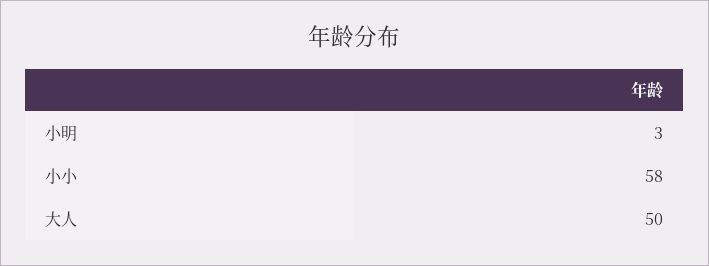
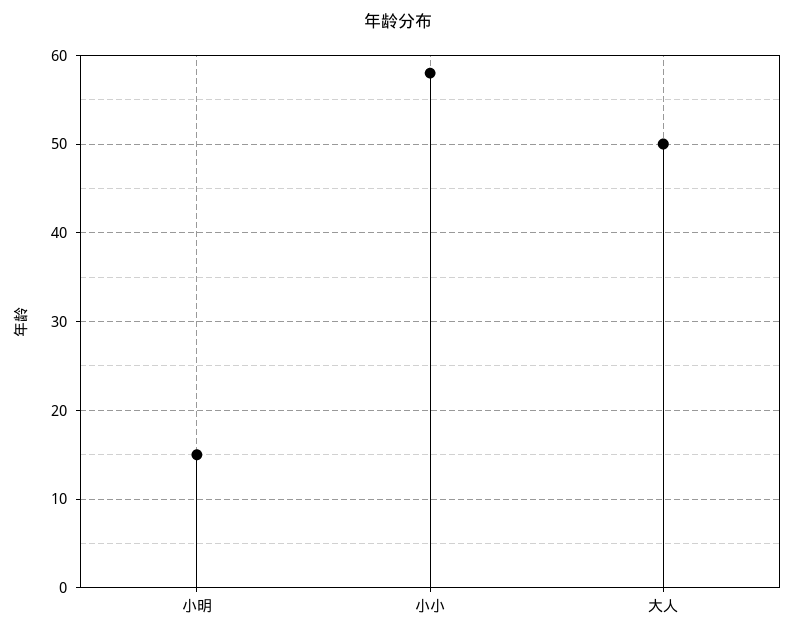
  {
-   "小明": 3,
+   "小明": 15,
    "小小": 58,
    "大人": 50
  }

